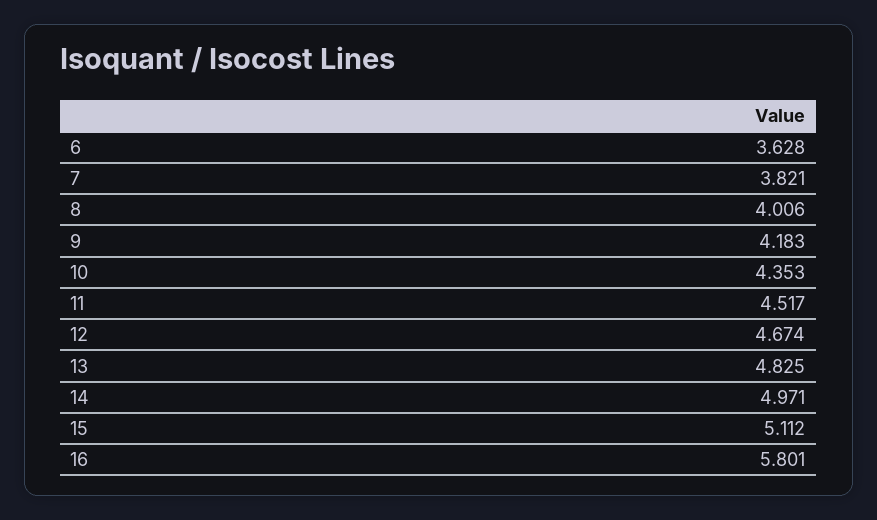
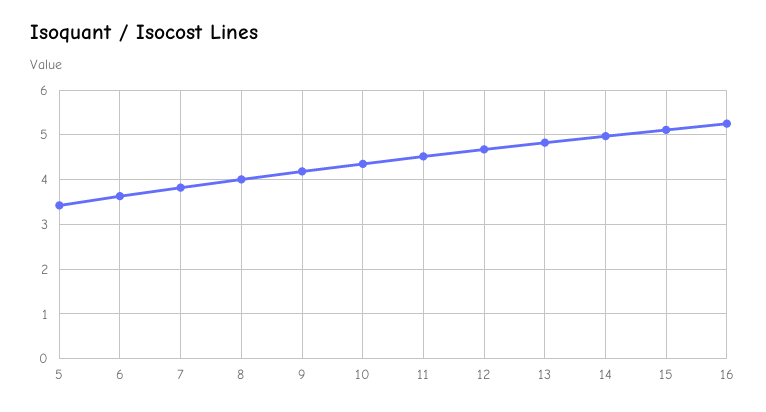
  {
    "6": 3.628,
    "7": 3.821,
    "8": 4.006,
    "9": 4.183,
    "10": 4.353,
    "11": 4.517,
    "12": 4.674,
    "13": 4.825,
    "14": 4.971,
    "15": 5.112,
-   "16": 5.801
+   "16": 5.2,
+   "5": 3.4
  }

